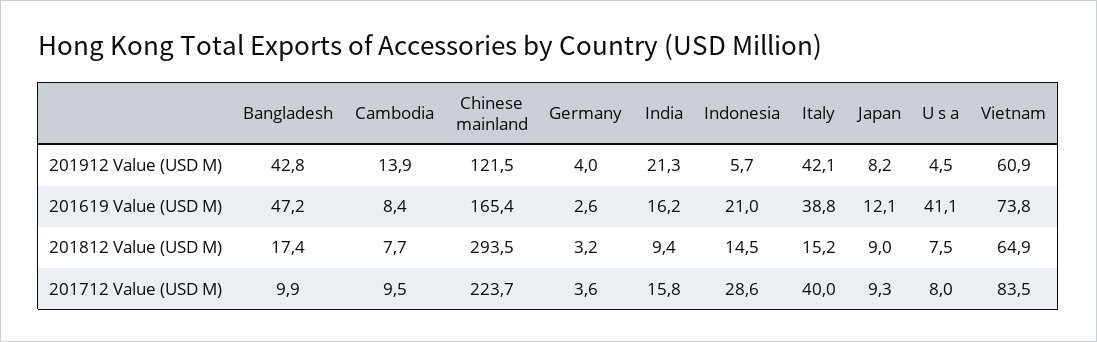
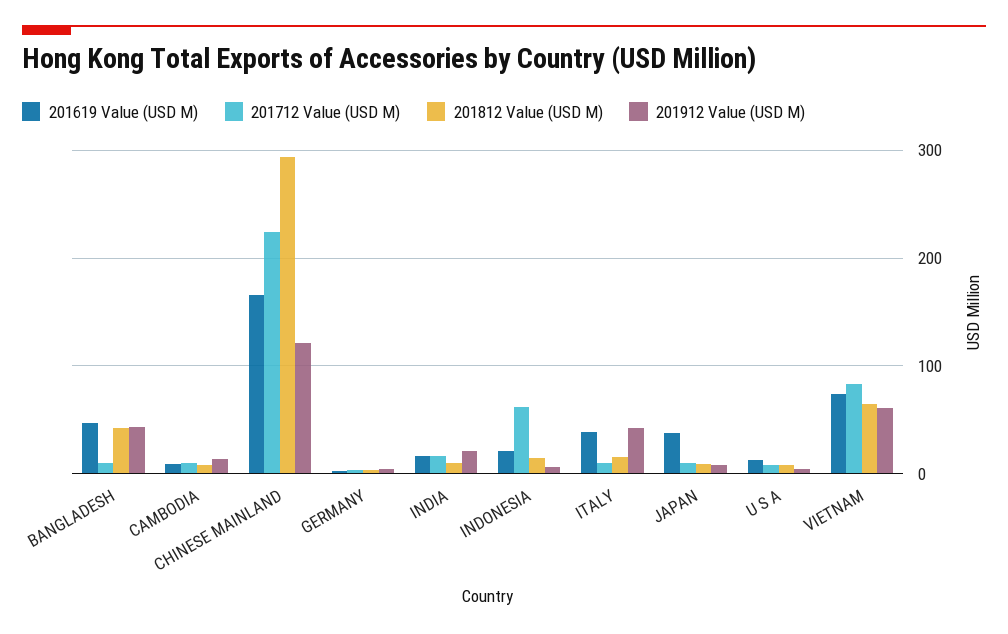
  {
    "201912 Value (USD M)": {
      "Bangladesh": 42.8,
      "Cambodia": 13.9,
      "Chinese mainland": 121.5,
      "Germany": 4,
      "India": 21.3,
      "Indonesia": 5.7,
      "Italy": 42.1,
      "Japan": 8.2,
      "U s a": 4.5,
      "Vietnam": 60.9
    },
    "201619 Value (USD M)": {
      "Bangladesh": 47.2,
      "Cambodia": 8.4,
      "Chinese mainland": 165.4,
      "Germany": 2.6,
      "India": 16.2,
      "Indonesia": 21,
      "Italy": 38.8,
-     "Japan": 12.1,
+     "Japan": 40,
-     "U s a": 41.1,
+     "U s a": 10,
      "Vietnam": 73.8
    },
    "201812 Value (USD M)": {
-     "Bangladesh": 17.4,
+     "Bangladesh": 40,
      "Cambodia": 7.7,
      "Chinese mainland": 293.5,
      "Germany": 3.2,
      "India": 9.4,
      "Indonesia": 14.5,
      "Italy": 15.2,
      "Japan": 9,
      "U s a": 7.5,
      "Vietnam": 64.9
    },
    "201712 Value (USD M)": {
      "Bangladesh": 9.9,
      "Cambodia": 9.5,
      "Chinese mainland": 223.7,
      "Germany": 3.6,
      "India": 15.8,
-     "Indonesia": 28.6,
+     "Indonesia": 60,
-     "Italy": 40,
+     "Italy": 10,
      "Japan": 9.3,
      "U s a": 8,
      "Vietnam": 83.5
    }
  }

